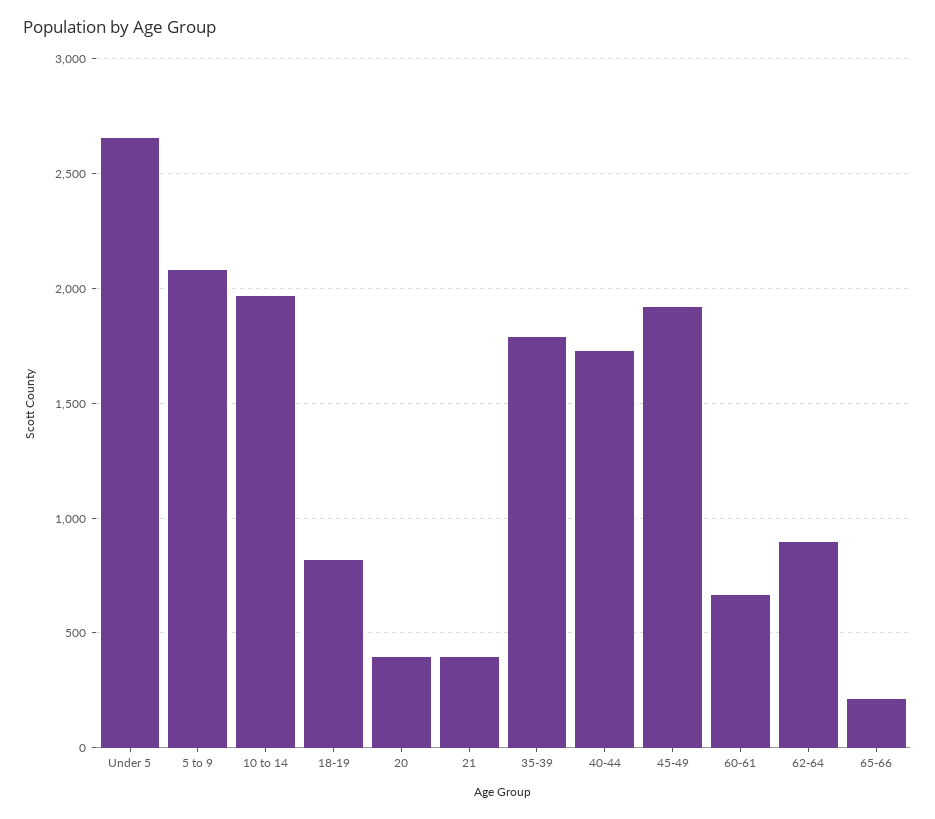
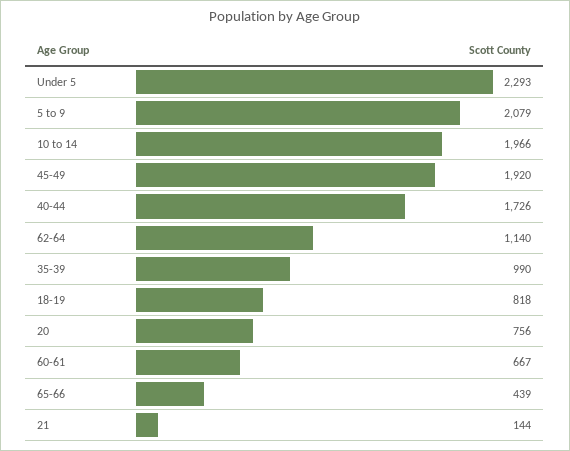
  {
-   "Under 5": 2650,
+   "Under 5": 2293,
    "5 to 9": 2079,
    "10 to 14": 1966,
    "18-19": 818,
-   "20": 400,
+   "20": 756,
-   "21": 400,
+   "21": 144,
-   "35-39": 1800,
+   "35-39": 990,
    "40-44": 1726,
    "45-49": 1920,
    "60-61": 667,
-   "62-64": 900,
+   "62-64": 1140,
-   "65-66": 200
+   "65-66": 439
  }

